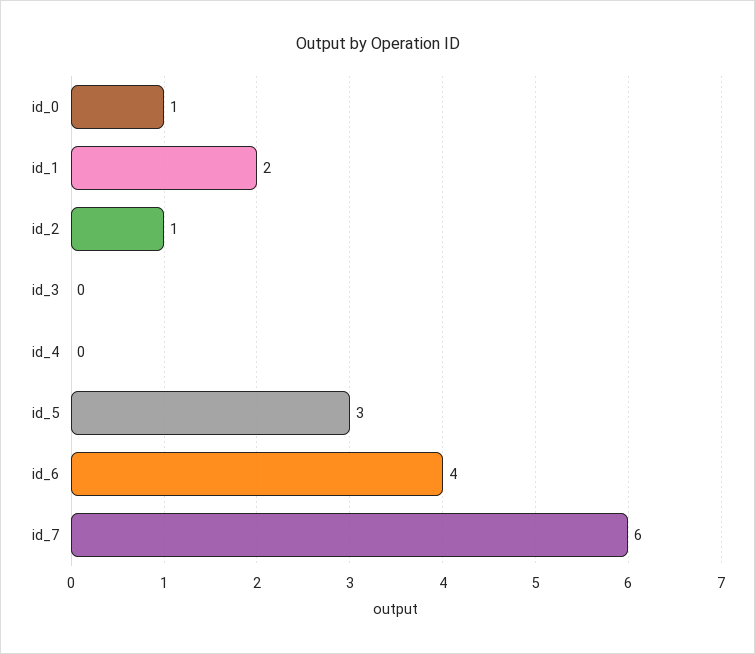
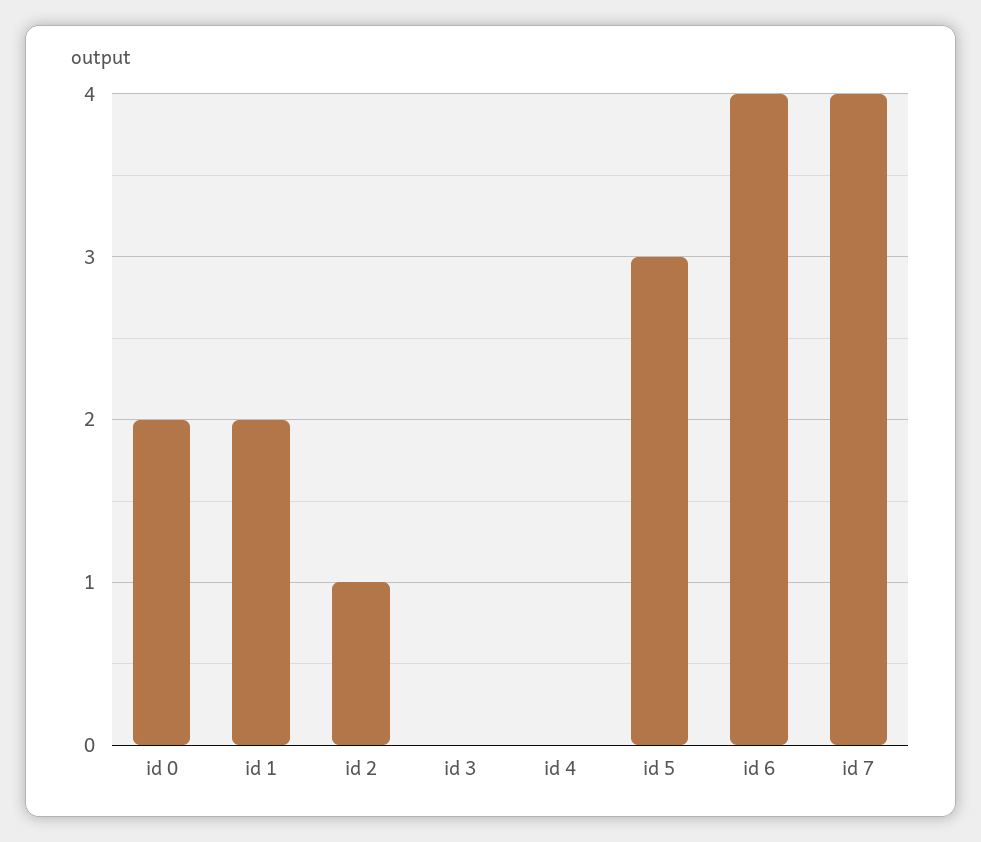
  {
-   "id_0": 1,
+   "id_0": 2,
    "id_1": 2,
    "id_2": 1,
    "id_3": 0,
    "id_4": 0,
    "id_5": 3,
    "id_6": 4,
-   "id_7": 6
+   "id_7": 4
  }

